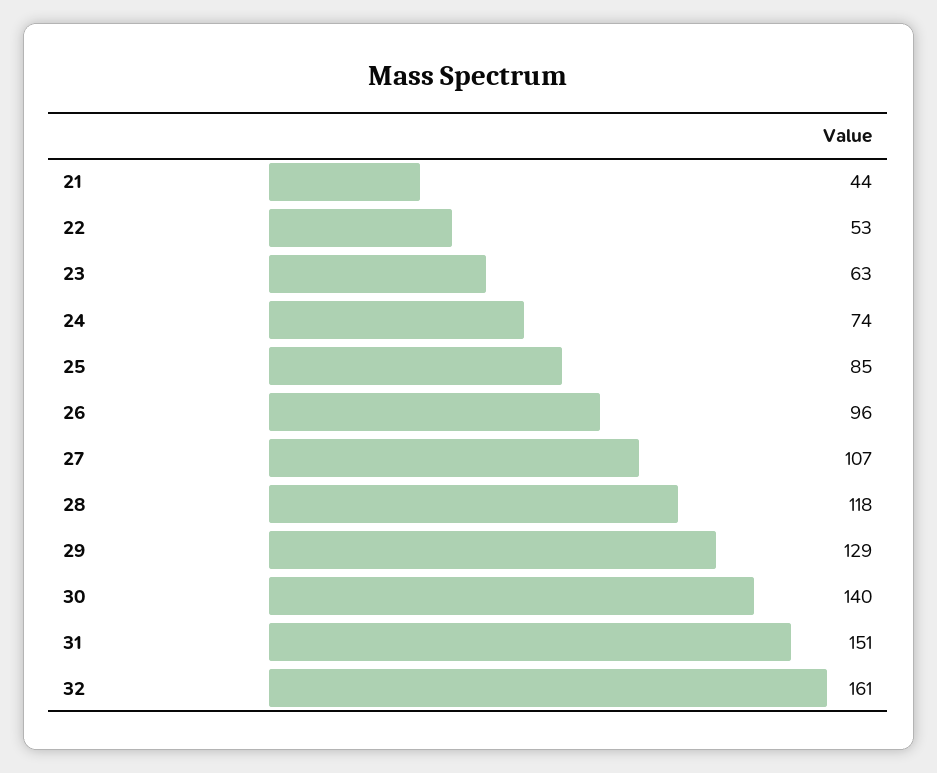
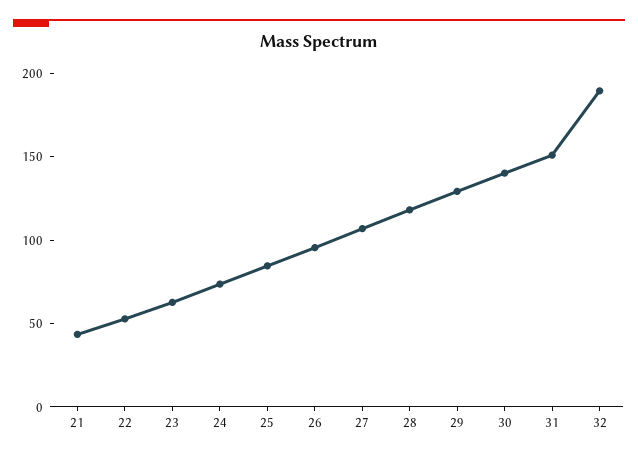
  {
    "21": 44,
    "22": 53,
    "23": 63,
    "24": 74,
    "25": 85,
    "26": 96,
    "27": 107,
    "28": 118,
    "29": 129,
    "30": 140,
    "31": 151,
-   "32": 161
+   "32": 190
  }

